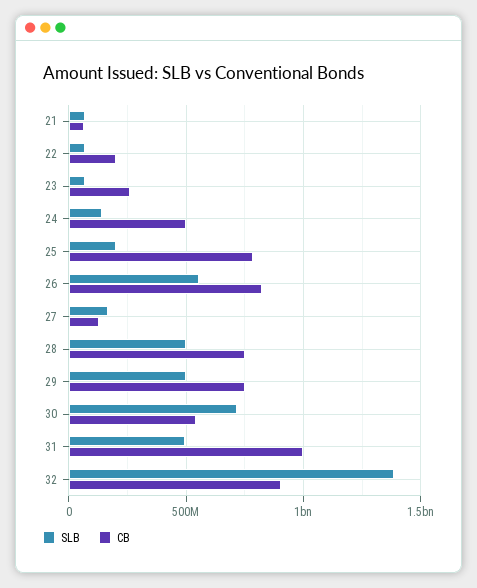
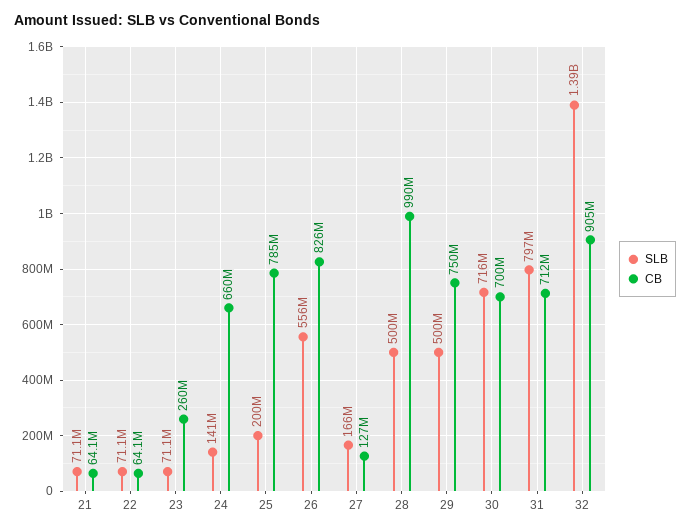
  {
    "SLB": {
      "21": 71100000,
      "22": 71100000,
      "23": 71100000,
      "24": 141000000,
      "25": 200000000,
      "26": 556000000,
      "27": 166000000,
      "28": 500000000,
      "29": 500000000,
      "30": 716000000,
-     "31": 500000000,
+     "31": 797000000,
      "32": 1390000000
    },
    "CB": {
      "21": 64100000,
-     "22": 200000000,
+     "22": 64100000,
      "23": 260000000,
-     "24": 500000000,
+     "24": 660000000,
      "25": 785000000,
      "26": 826000000,
      "27": 127000000,
-     "28": 750000000,
+     "28": 990000000,
      "29": 750000000,
-     "30": 550000000,
+     "30": 700000000,
-     "31": 1000000000,
+     "31": 712000000,
      "32": 905000000
    }
  }

